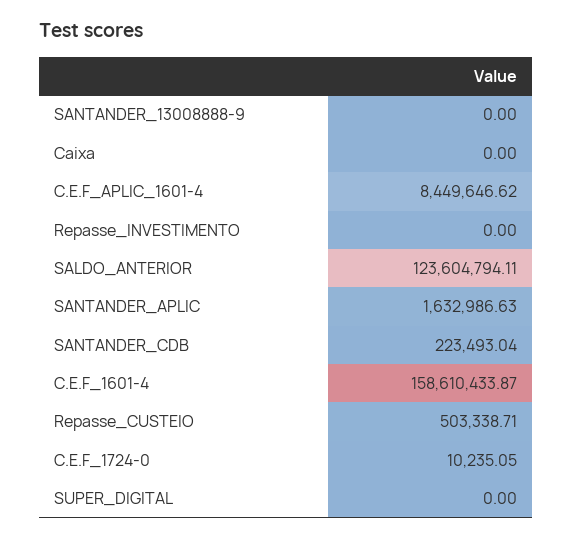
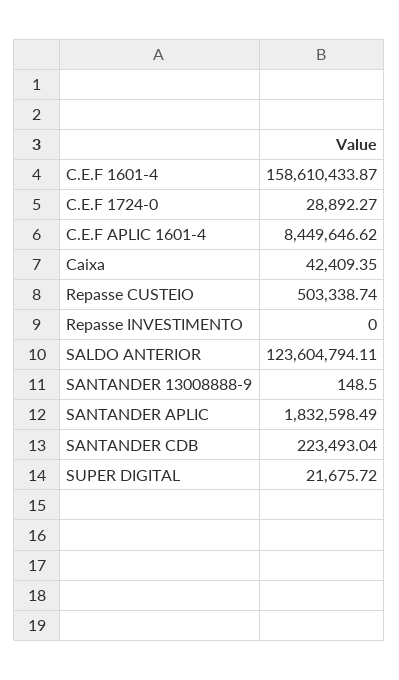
  {
-   "SANTANDER_13008888-9": 0,
+   "SANTANDER_13008888-9": 148.5,
-   "Caixa": 0,
+   "Caixa": 42409.35,
    "C.E.F_APLIC_1601-4": 8449646.62,
    "Repasse_INVESTIMENTO": 0,
    "SALDO_ANTERIOR": 123604794.11,
-   "SANTANDER_APLIC": 1632986.63,
+   "SANTANDER_APLIC": 1832598.49,
    "SANTANDER_CDB": 223493.04,
    "C.E.F_1601-4": 158610433.87,
-   "Repasse_CUSTEIO": 503338.71,
+   "Repasse_CUSTEIO": 503338.74,
-   "C.E.F_1724-0": 10235.05,
+   "C.E.F_1724-0": 28892.27,
-   "SUPER_DIGITAL": 0
+   "SUPER_DIGITAL": 21675.72
  }

